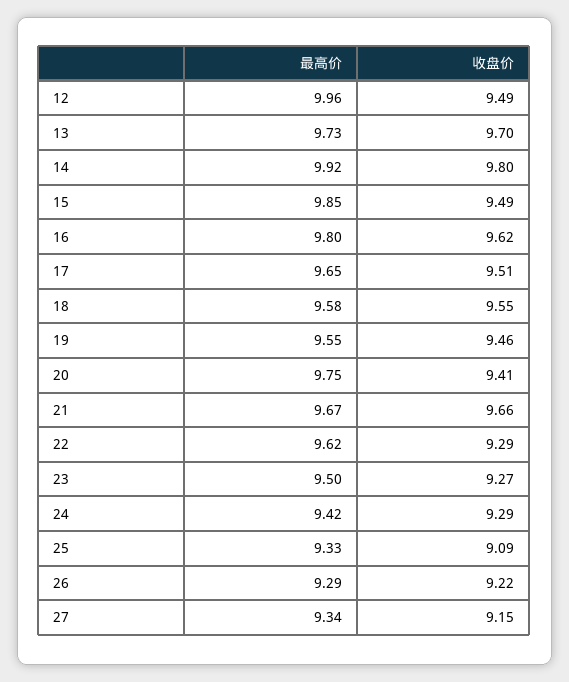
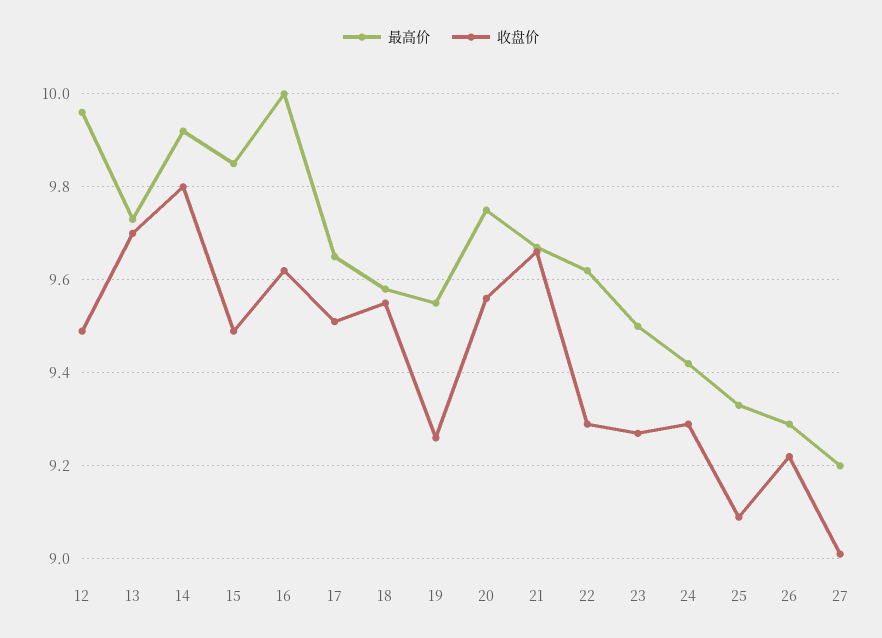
  {
    "最高价": {
      "12": 9.96,
      "13": 9.73,
      "14": 9.92,
      "15": 9.85,
-     "16": 9.8,
+     "16": 10,
      "17": 9.65,
      "18": 9.58,
      "19": 9.55,
      "20": 9.75,
      "21": 9.67,
      "22": 9.62,
      "23": 9.5,
      "24": 9.42,
      "25": 9.33,
      "26": 9.29,
-     "27": 9.34
+     "27": 9.2
    },
    "收盘价": {
      "12": 9.49,
      "13": 9.7,
      "14": 9.8,
      "15": 9.49,
      "16": 9.62,
      "17": 9.51,
      "18": 9.55,
-     "19": 9.46,
+     "19": 9.25,
-     "20": 9.41,
+     "20": 9.55,
      "21": 9.66,
      "22": 9.29,
      "23": 9.27,
      "24": 9.29,
      "25": 9.09,
      "26": 9.22,
-     "27": 9.15
+     "27": 9
    }
  }

